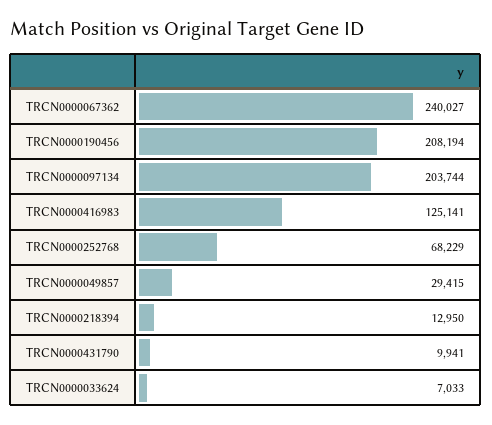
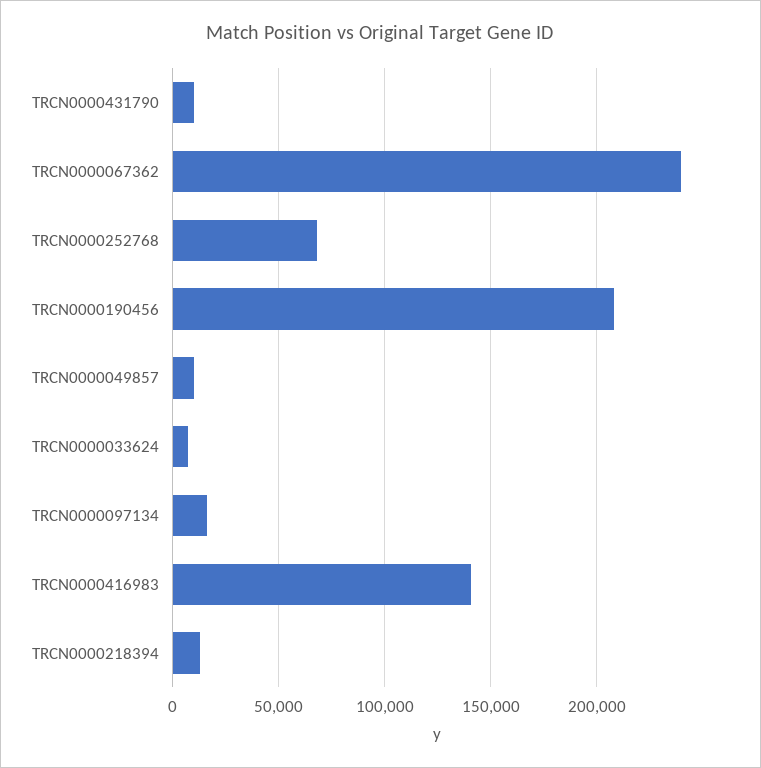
  {
    "TRCN0000067362": 240027,
    "TRCN0000190456": 208194,
-   "TRCN0000097134": 203744,
+   "TRCN0000097134": 15000,
-   "TRCN0000416983": 125141,
+   "TRCN0000416983": 140000,
    "TRCN0000252768": 68229,
-   "TRCN0000049857": 29415,
+   "TRCN0000049857": 10000,
    "TRCN0000218394": 12950,
    "TRCN0000431790": 9941,
    "TRCN0000033624": 7033
  }

